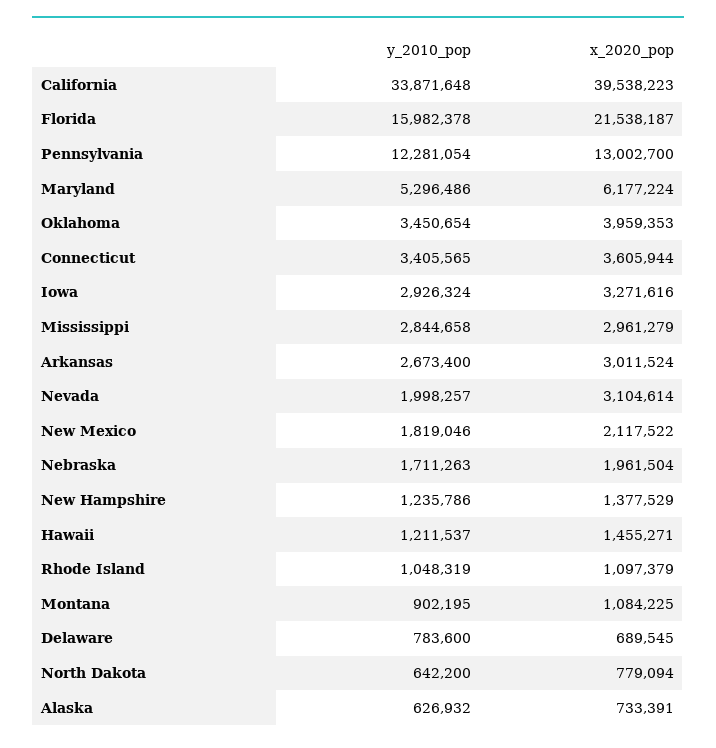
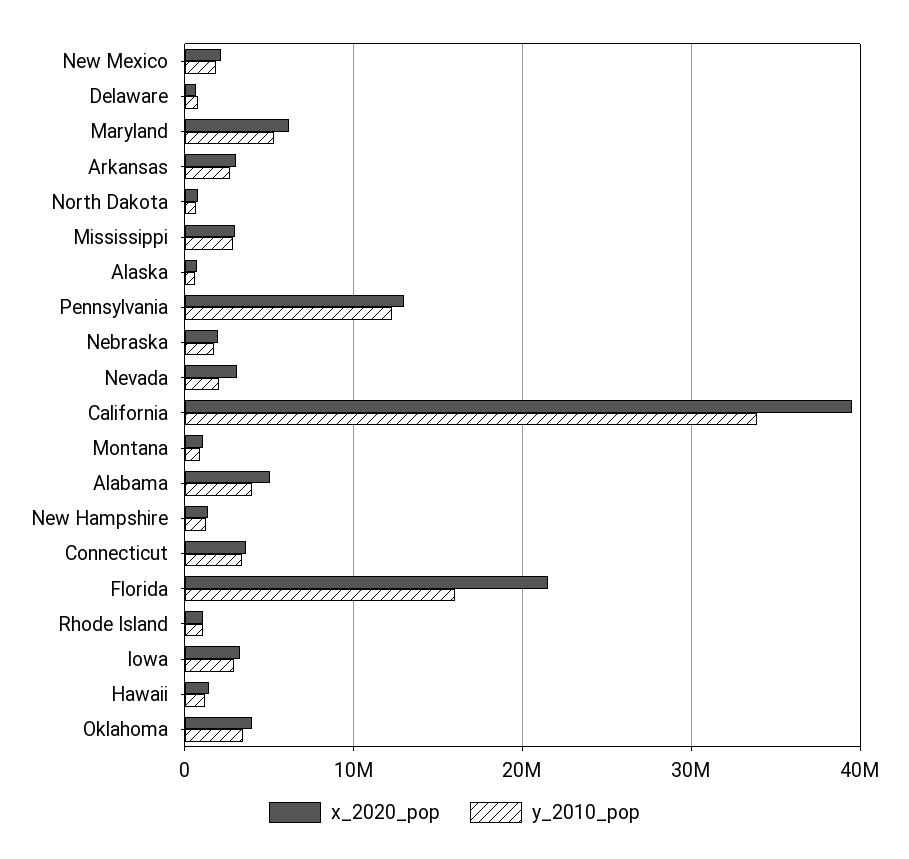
  {
    "y_2010_pop": {
      "California": 33871648,
      "Florida": 15982378,
      "Pennsylvania": 12281054,
      "Maryland": 5296486,
      "Oklahoma": 3450654,
      "Connecticut": 3405565,
      "Iowa": 2926324,
      "Mississippi": 2844658,
      "Arkansas": 2673400,
      "Nevada": 1998257,
      "New Mexico": 1819046,
      "Nebraska": 1711263,
      "New Hampshire": 1235786,
      "Hawaii": 1211537,
      "Rhode Island": 1048319,
      "Montana": 902195,
      "Delaware": 783600,
      "North Dakota": 642200,
-     "Alaska": 626932
+     "Alaska": 626932,
+     "Alabama": 4000000
    },
    "x_2020_pop": {
      "California": 39538223,
      "Florida": 21538187,
      "Pennsylvania": 13002700,
      "Maryland": 6177224,
      "Oklahoma": 3959353,
      "Connecticut": 3605944,
      "Iowa": 3271616,
      "Mississippi": 2961279,
      "Arkansas": 3011524,
      "Nevada": 3104614,
      "New Mexico": 2117522,
      "Nebraska": 1961504,
      "New Hampshire": 1377529,
      "Hawaii": 1455271,
      "Rhode Island": 1097379,
      "Montana": 1084225,
      "Delaware": 689545,
      "North Dakota": 779094,
-     "Alaska": 733391
+     "Alaska": 733391,
+     "Alabama": 5000000
    }
  }

